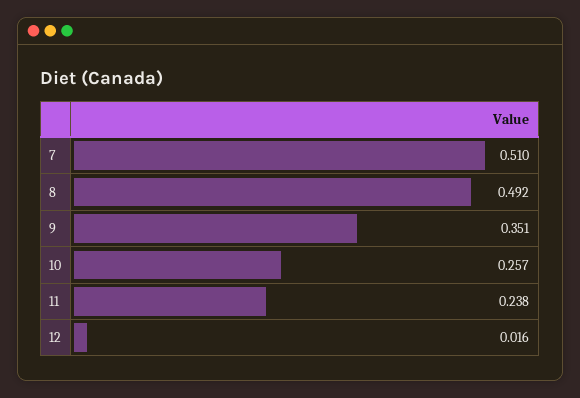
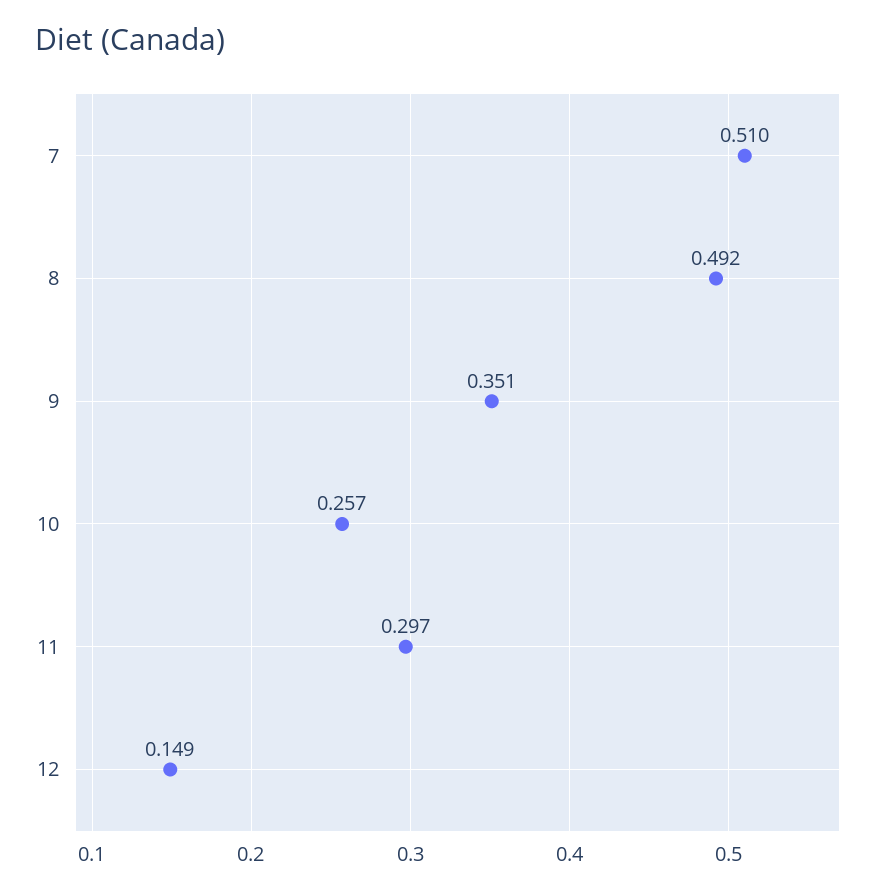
  {
    "7": 0.51,
    "8": 0.492,
    "9": 0.351,
    "10": 0.257,
-   "11": 0.238,
+   "11": 0.297,
-   "12": 0.016
+   "12": 0.149
  }

